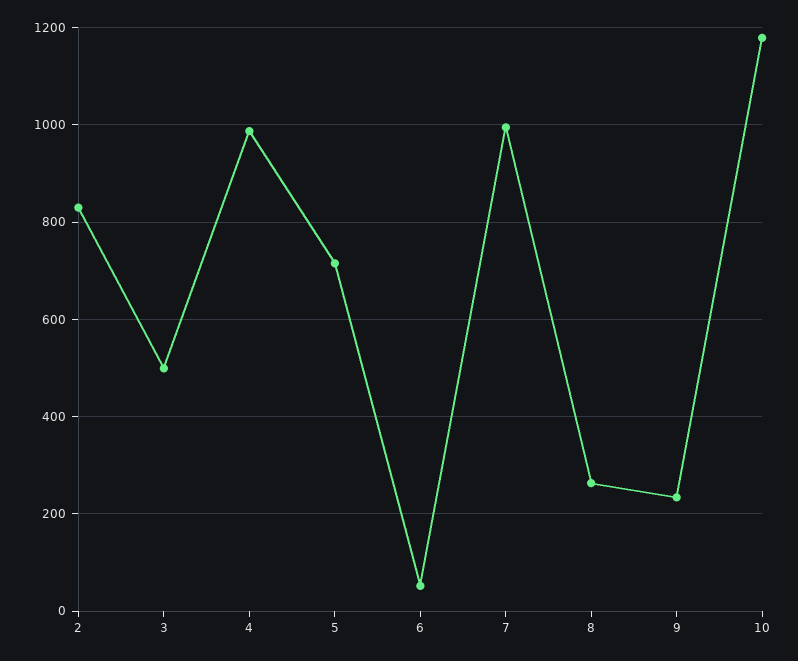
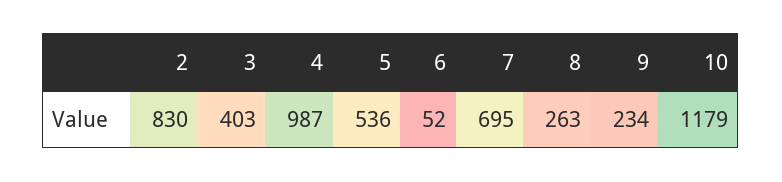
  {
    "2": 830,
-   "3": 500,
+   "3": 403,
    "4": 987,
-   "5": 720,
+   "5": 536,
    "6": 52,
-   "7": 1000,
+   "7": 695,
    "8": 263,
    "9": 234,
    "10": 1179
  }

